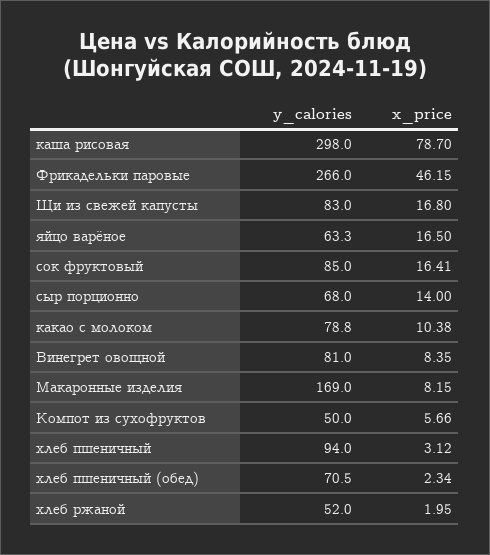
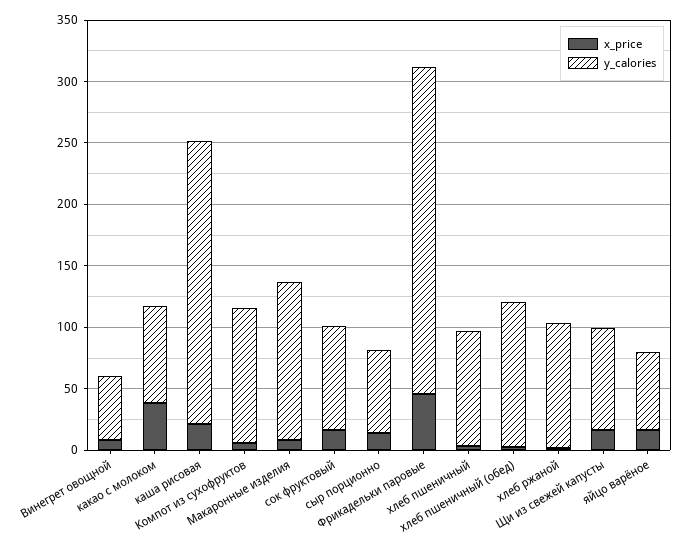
  {
    "y_calories": {
-     "каша рисовая": 298,
+     "каша рисовая": 230,
      "Фрикадельки паровые": 266,
      "Щи из свежей капусты": 83,
      "яйцо варёное": 63.3,
      "сок фруктовый": 85,
      "сыр порционно": 68,
      "какао с молоком": 78.8,
-     "Винегрет овощной": 81,
+     "Винегрет овощной": 50,
-     "Макаронные изделия": 169,
+     "Макаронные изделия": 130,
-     "Компот из сухофруктов": 50,
+     "Компот из сухофруктов": 110,
      "хлеб пшеничный": 94,
-     "хлеб пшеничный (обед)": 70.5,
+     "хлеб пшеничный (обед)": 120,
-     "хлеб ржаной": 52
+     "хлеб ржаной": 100
    },
    "x_price": {
-     "каша рисовая": 78.7,
+     "каша рисовая": 20,
      "Фрикадельки паровые": 46.15,
      "Щи из свежей капусты": 16.8,
      "яйцо варёное": 16.5,
      "сок фруктовый": 16.41,
      "сыр порционно": 14,
-     "какао с молоком": 10.38,
+     "какао с молоком": 40,
      "Винегрет овощной": 8.35,
      "Макаронные изделия": 8.15,
      "Компот из сухофруктов": 5.66,
      "хлеб пшеничный": 3.12,
      "хлеб пшеничный (обед)": 2.34,
      "хлеб ржаной": 1.95
    }
  }

